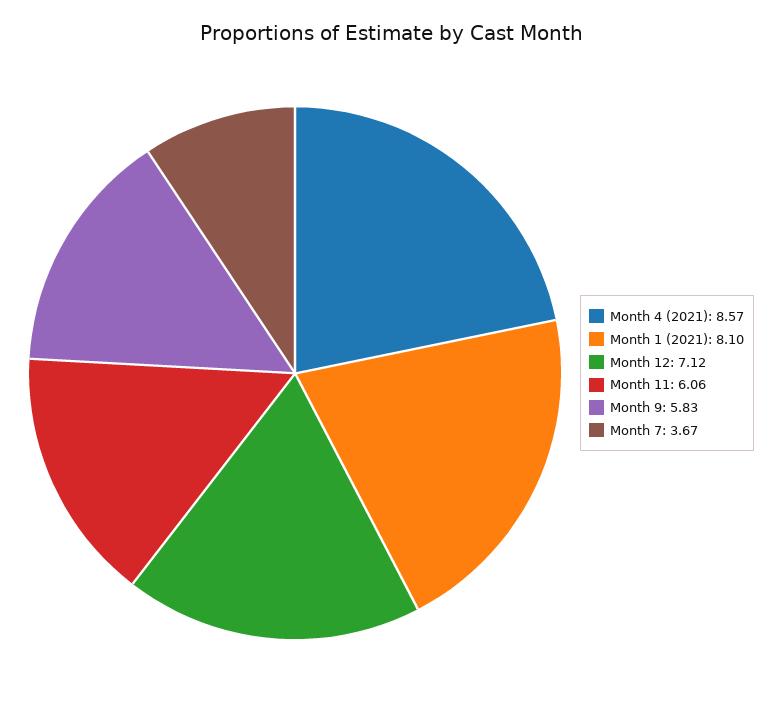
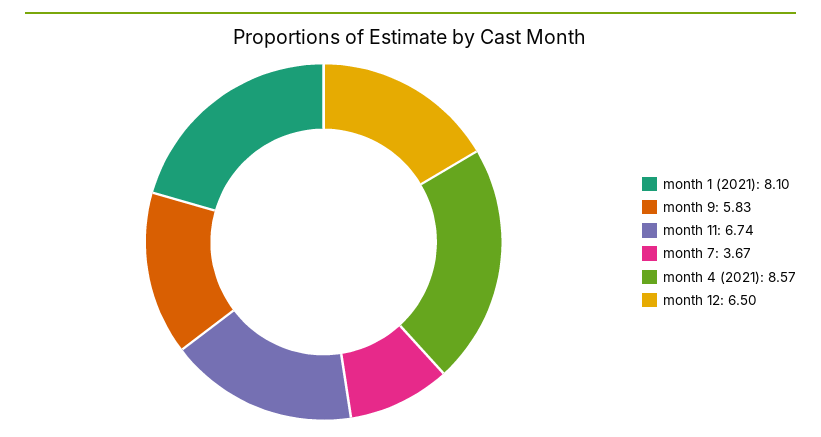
  {
    "Month 4 (2021)": 8.57,
    "Month 1 (2021)": 8.1,
-   "Month 12": 7.12,
+   "Month 12": 6.5,
-   "Month 11": 6.06,
+   "Month 11": 6.74,
    "Month 9": 5.83,
    "Month 7": 3.67
  }

